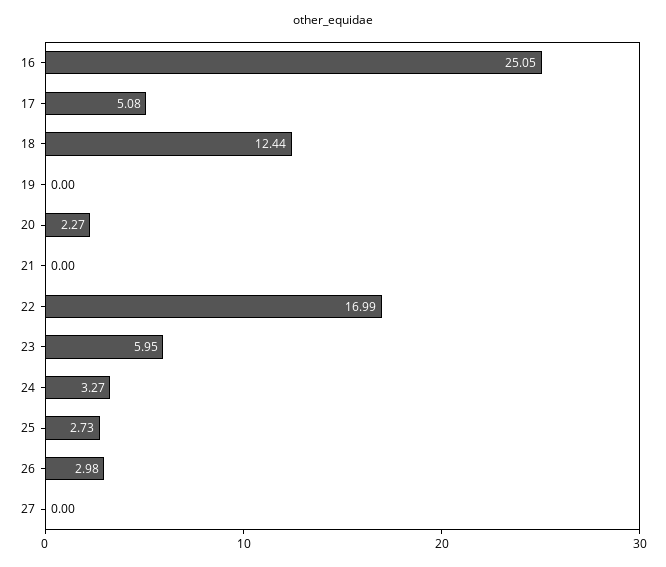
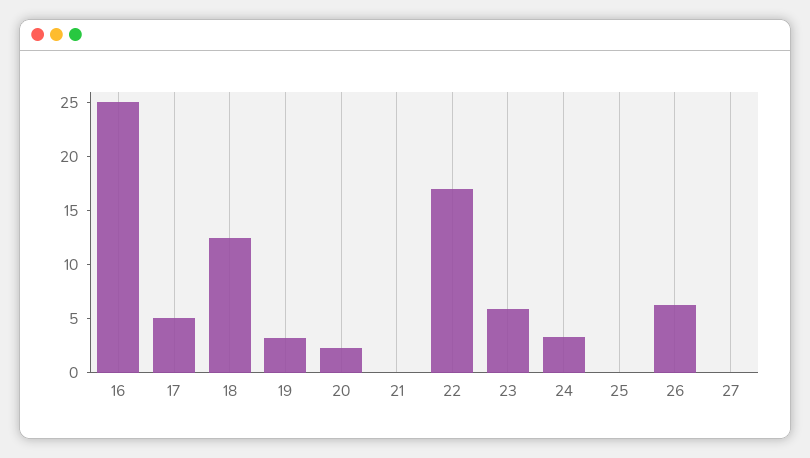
  {
    "16": 25.05,
    "17": 5.08,
    "18": 12.44,
-   "19": 0,
+   "19": 3,
    "20": 2.27,
    "21": 0,
    "22": 16.99,
    "23": 5.95,
    "24": 3.27,
-   "25": 2.73,
+   "25": 0,
-   "26": 2.98,
+   "26": 6,
    "27": 0
  }

